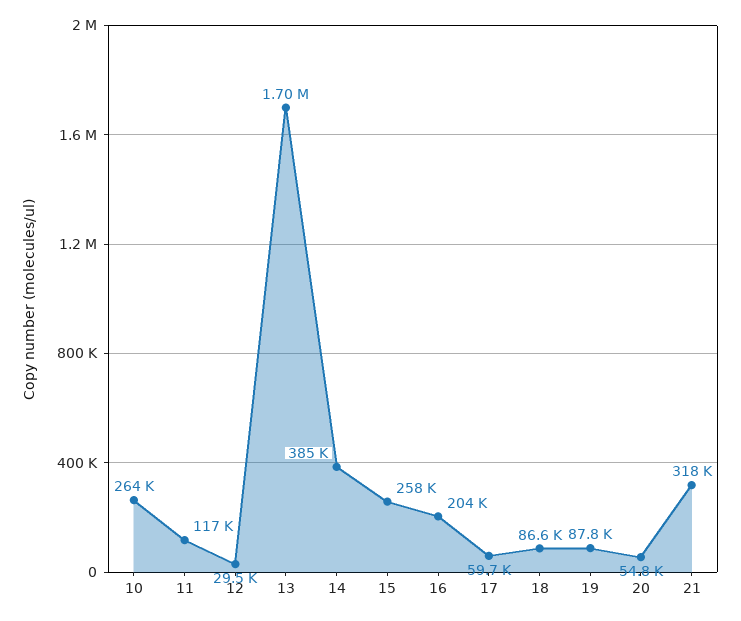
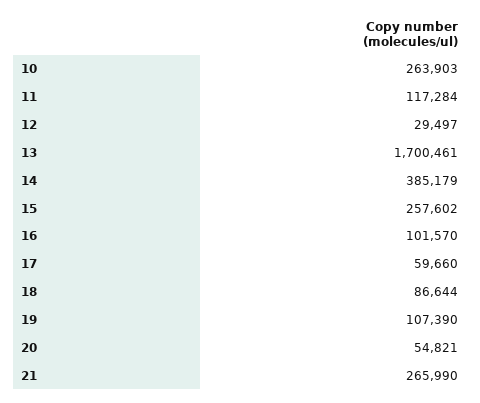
  {
    "10": 263903,
    "11": 117284,
    "12": 29497,
    "13": 1700461,
    "14": 385179,
    "15": 257602,
-   "16": 204000,
+   "16": 101570,
    "17": 59660,
    "18": 86644,
-   "19": 87800,
+   "19": 107390,
    "20": 54821,
-   "21": 318000
+   "21": 265990
  }

